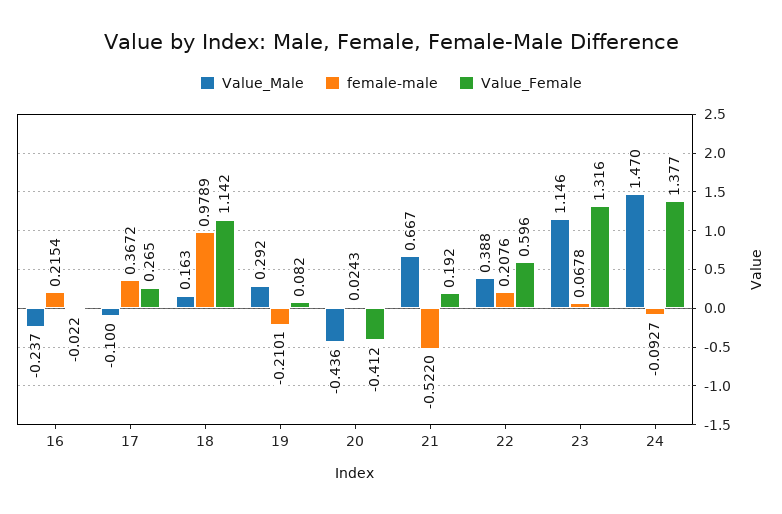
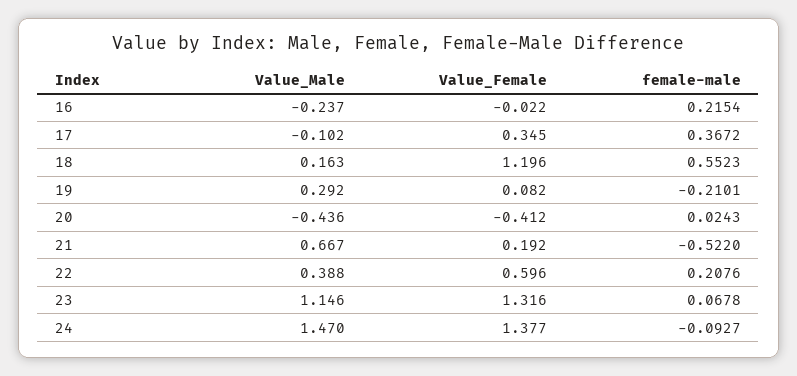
  {
    "Value_Male": {
      "16": -0.237,
-     "17": -0.1,
+     "17": -0.102,
      "18": 0.163,
      "19": 0.292,
      "20": -0.436,
      "21": 0.667,
      "22": 0.388,
      "23": 1.146,
      "24": 1.47
    },
    "female-male": {
      "16": 0.2154,
      "17": 0.3672,
-     "18": 0.9789,
+     "18": 0.5523,
      "19": -0.2101,
      "20": 0.0243,
      "21": -0.522,
      "22": 0.2076,
      "23": 0.0678,
      "24": -0.0927
    },
    "Value_Female": {
      "16": -0.022,
-     "17": 0.265,
+     "17": 0.345,
-     "18": 1.142,
+     "18": 1.196,
      "19": 0.082,
      "20": -0.412,
      "21": 0.192,
      "22": 0.596,
      "23": 1.316,
      "24": 1.377
    }
  }

